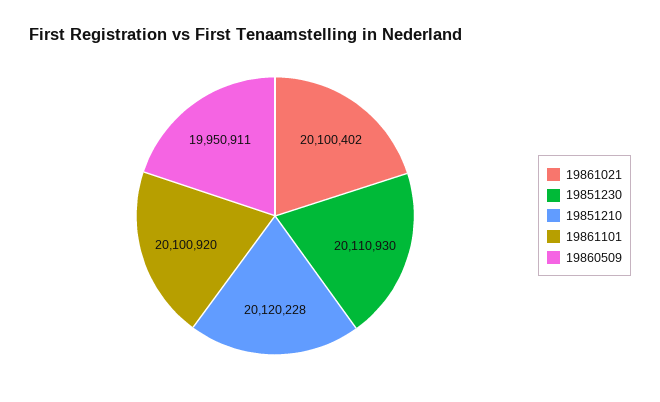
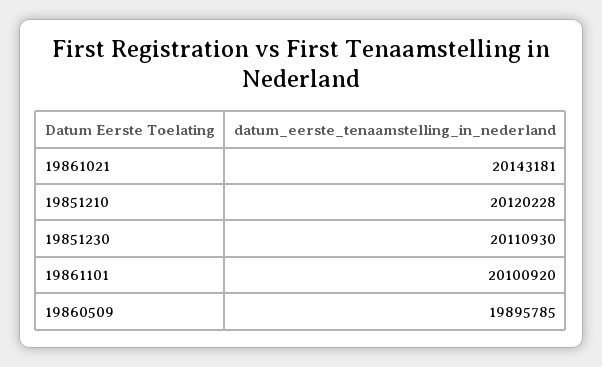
  {
-   "19861021": 20100402,
+   "19861021": 20143181,
    "19851230": 20110930,
    "19851210": 20120228,
    "19861101": 20100920,
-   "19860509": 19950911
+   "19860509": 19895785
  }

